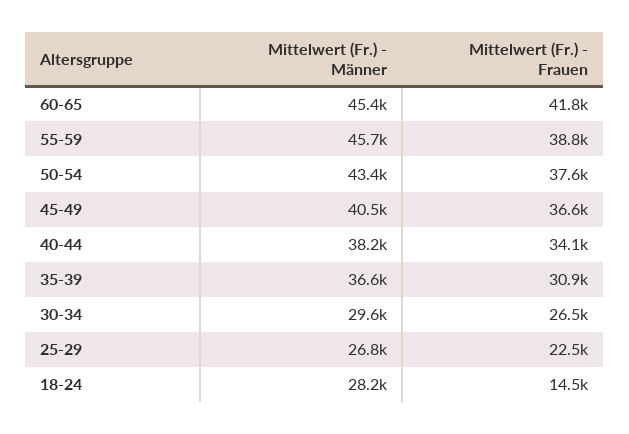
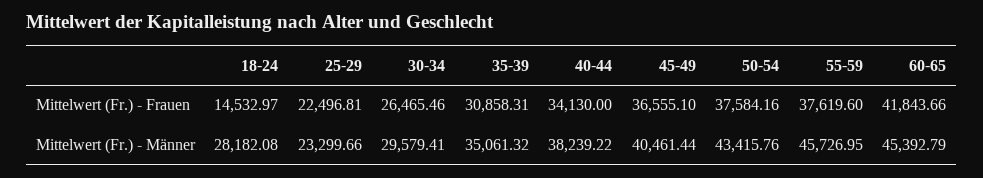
  {
    "Mittelwert (Fr.) - Männer": {
      "60-65": 45392.79,
      "55-59": 45726.95,
      "50-54": 43415.76,
      "45-49": 40461.44,
      "40-44": 38239.22,
-     "35-39": 36600,
+     "35-39": 35061.32,
      "30-34": 29579.41,
-     "25-29": 26800,
+     "25-29": 23299.66,
      "18-24": 28182.08
    },
    "Mittelwert (Fr.) - Frauen": {
      "60-65": 41843.66,
-     "55-59": 38800,
+     "55-59": 37619.6,
      "50-54": 37584.16,
      "45-49": 36555.1,
      "40-44": 34130,
      "35-39": 30858.31,
      "30-34": 26465.46,
      "25-29": 22496.81,
      "18-24": 14532.97
    }
  }

